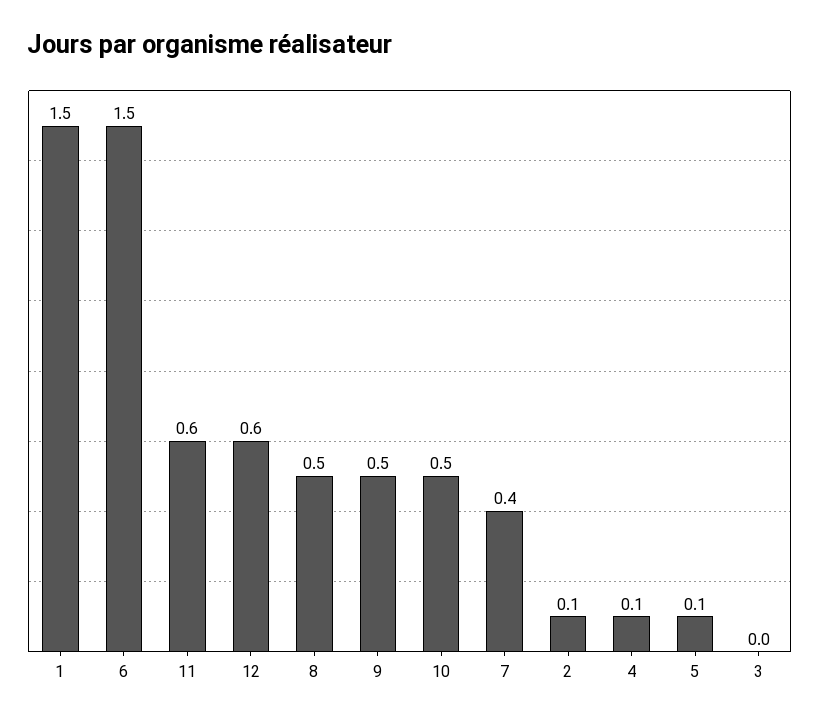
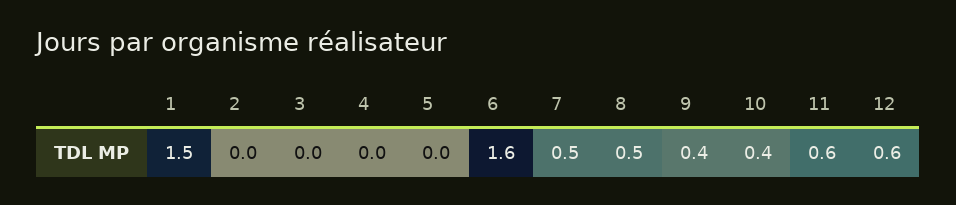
  {
    "1": 1.5,
-   "6": 1.5,
+   "6": 1.6,
    "11": 0.6,
    "12": 0.6,
    "8": 0.5,
-   "9": 0.5,
+   "9": 0.4,
-   "10": 0.5,
+   "10": 0.4,
-   "7": 0.4,
+   "7": 0.5,
-   "2": 0.1,
+   "2": 0,
-   "4": 0.1,
+   "4": 0,
-   "5": 0.1,
+   "5": 0,
    "3": 0
  }

